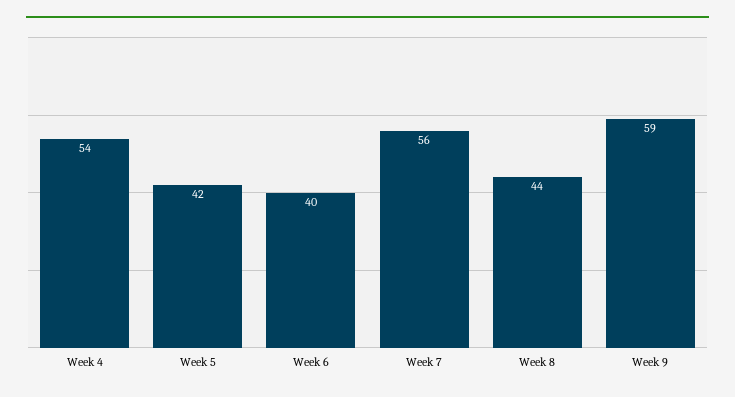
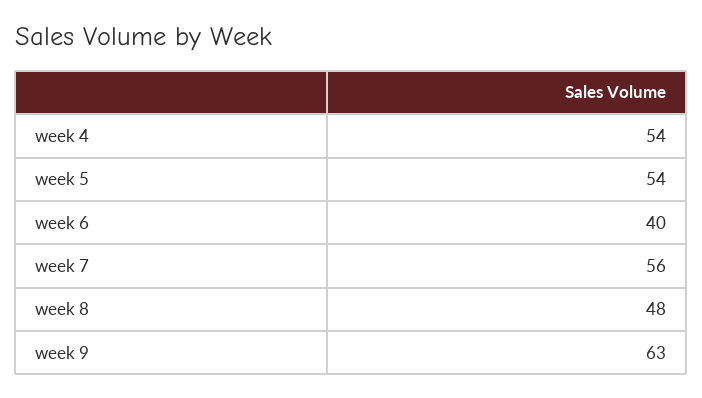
  {
    "Week 4": 54,
-   "Week 5": 42,
+   "Week 5": 54,
    "Week 6": 40,
    "Week 7": 56,
-   "Week 8": 44,
+   "Week 8": 48,
-   "Week 9": 59
+   "Week 9": 63
  }

